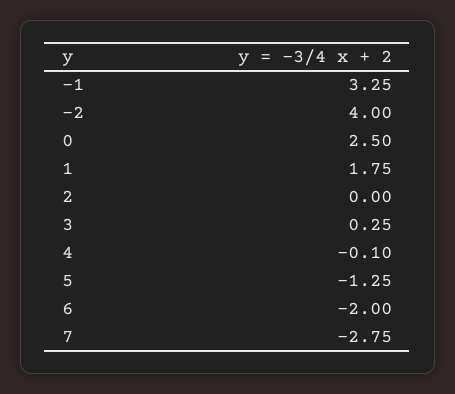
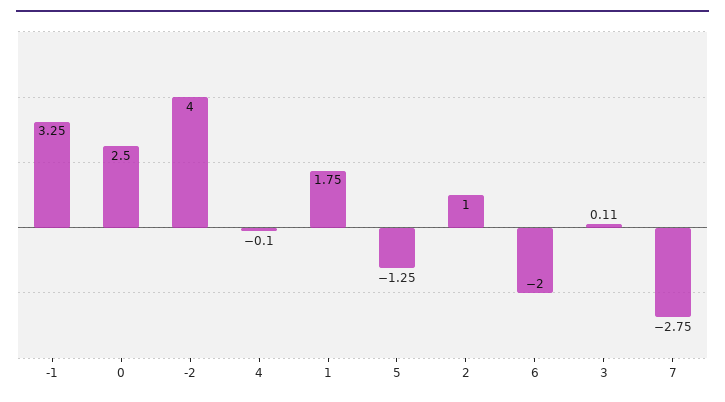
  {
    "-1": 3.25,
    "-2": 4,
    "0": 2.5,
    "1": 1.75,
-   "2": 0,
+   "2": 1,
-   "3": 0.25,
+   "3": 0.11,
    "4": -0.1,
    "5": -1.25,
    "6": -2,
    "7": -2.75
  }

